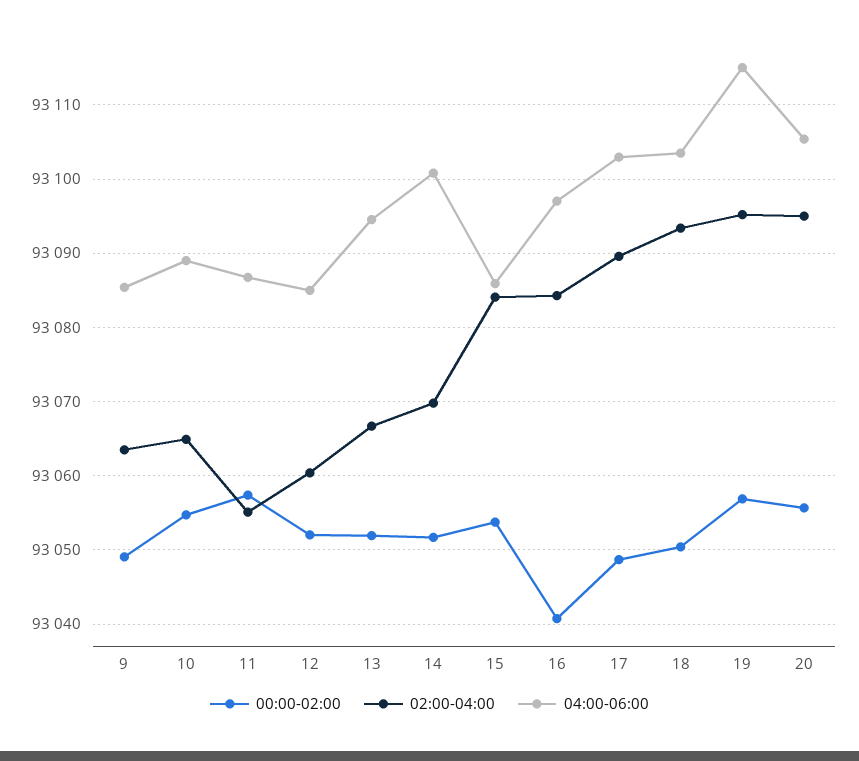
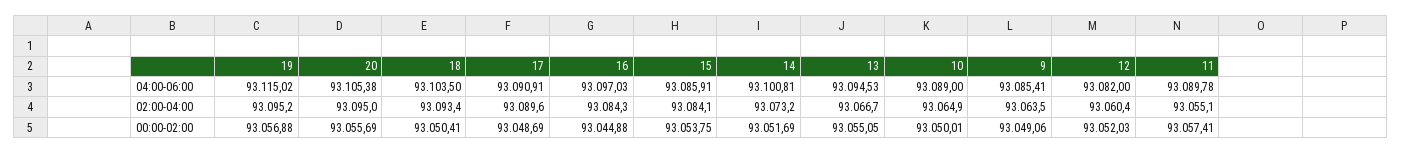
  {
    "00:00-02:00": {
      "9": 93049.06,
-     "10": 93055,
+     "10": 93050.01,
      "11": 93057.41,
      "12": 93052.03,
-     "13": 93052,
+     "13": 93055.05,
      "14": 93051.69,
      "15": 93053.75,
-     "16": 93041,
+     "16": 93044.88,
      "17": 93048.69,
      "18": 93050.41,
      "19": 93056.88,
      "20": 93055.69
    },
    "02:00-04:00": {
      "9": 93063.5,
      "10": 93064.9,
      "11": 93055.1,
      "12": 93060.4,
      "13": 93066.7,
-     "14": 93070,
+     "14": 93073.2,
      "15": 93084.1,
      "16": 93084.3,
      "17": 93089.6,
      "18": 93093.4,
      "19": 93095.2,
      "20": 93095
    },
    "04:00-06:00": {
      "9": 93085.41,
      "10": 93089,
-     "11": 93087,
+     "11": 93089.78,
-     "12": 93085,
+     "12": 93082,
      "13": 93094.53,
      "14": 93100.81,
      "15": 93085.91,
      "16": 93097.03,
-     "17": 93103,
+     "17": 93090.91,
      "18": 93103.5,
      "19": 93115.02,
      "20": 93105.38
    }
  }

